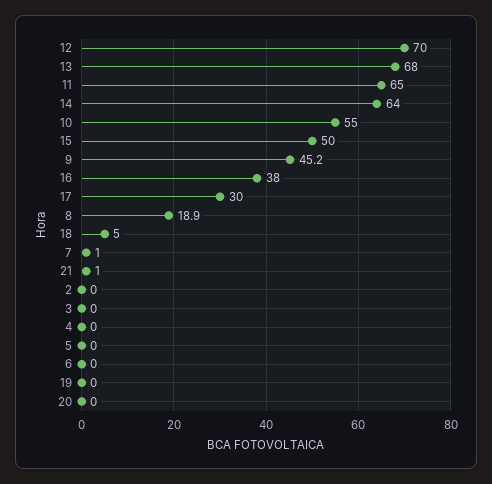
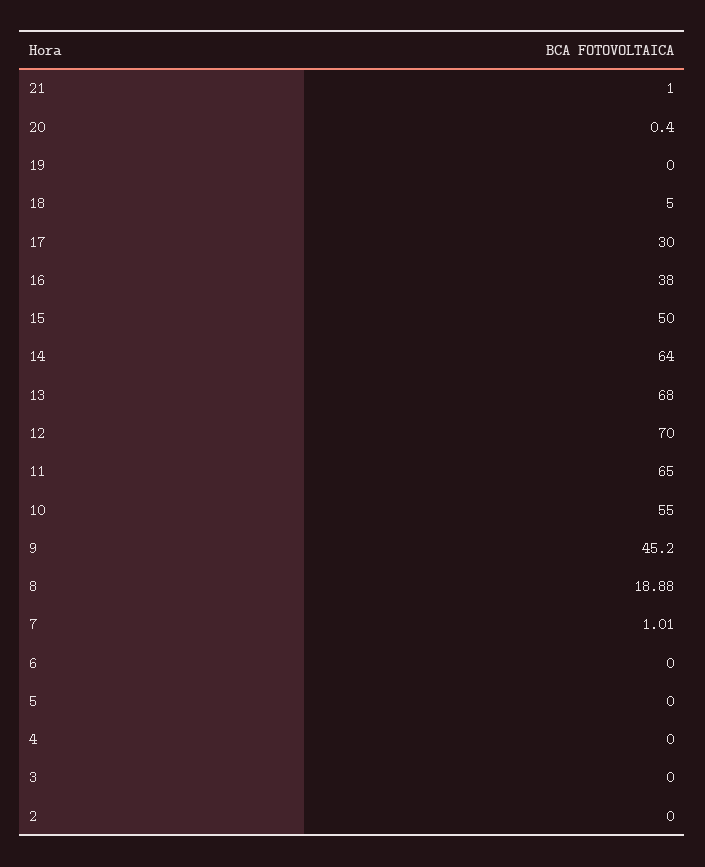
  {
    "12": 70,
    "13": 68,
    "11": 65,
    "14": 64,
    "10": 55,
    "15": 50,
    "9": 45.2,
    "16": 38,
    "17": 30,
    "8": 18.88,
    "18": 5,
    "7": 1.01,
    "21": 1,
    "2": 0,
    "3": 0,
    "4": 0,
    "5": 0,
    "6": 0,
    "19": 0,
-   "20": 0
+   "20": 0.4
  }

